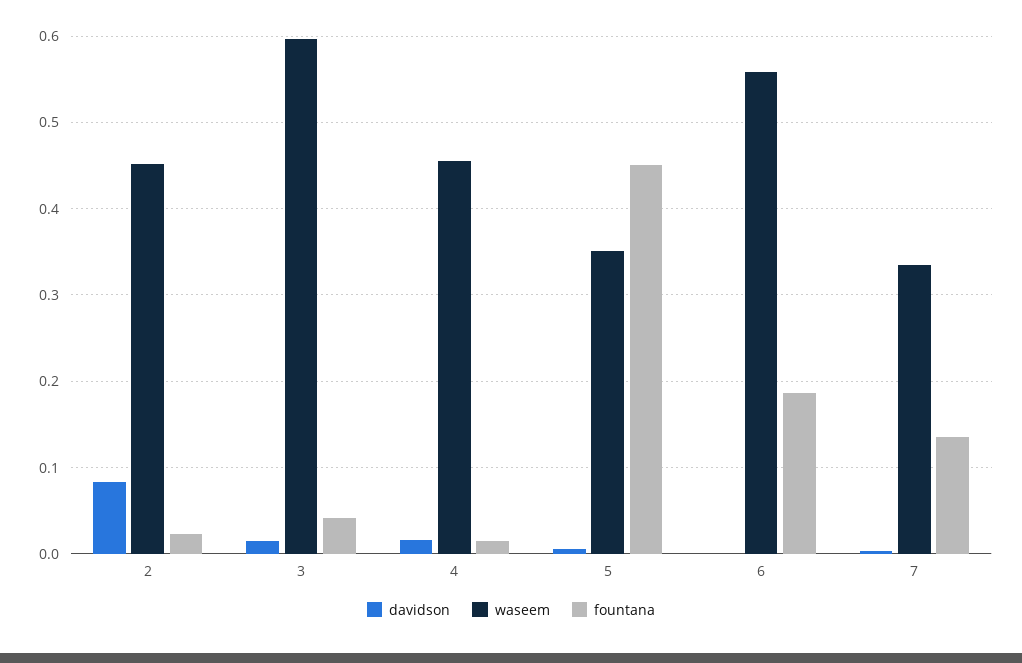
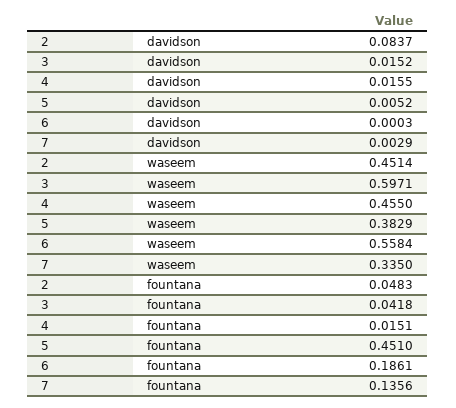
  {
    "davidson": {
      "2": 0.0837,
      "3": 0.0152,
      "4": 0.0155,
      "5": 0.0052,
      "6": 0.0003,
      "7": 0.0029
    },
    "waseem": {
      "2": 0.4514,
      "3": 0.5971,
      "4": 0.455,
-     "5": 0.35,
+     "5": 0.3829,
      "6": 0.5584,
      "7": 0.335
    },
    "fountana": {
-     "2": 0.02,
+     "2": 0.0483,
      "3": 0.0418,
      "4": 0.0151,
      "5": 0.451,
      "6": 0.1861,
      "7": 0.1356
    }
  }

